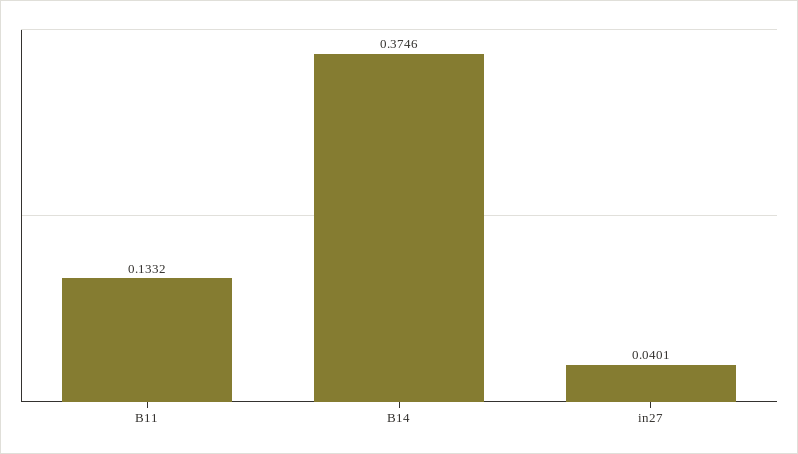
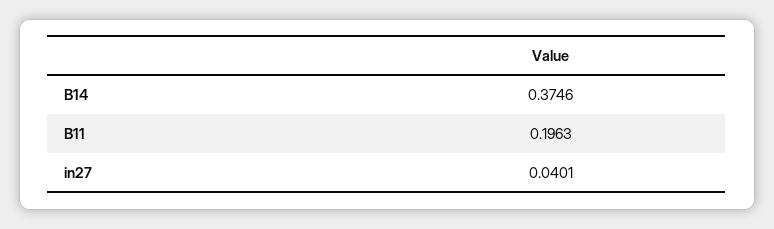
  {
-   "B11": 0.1332,
+   "B11": 0.1963,
    "B14": 0.3746,
    "in27": 0.0401
  }

